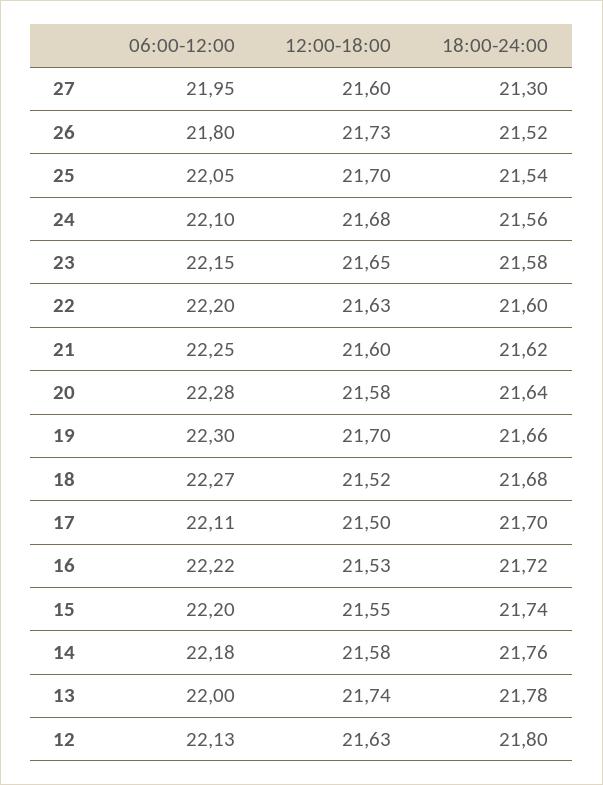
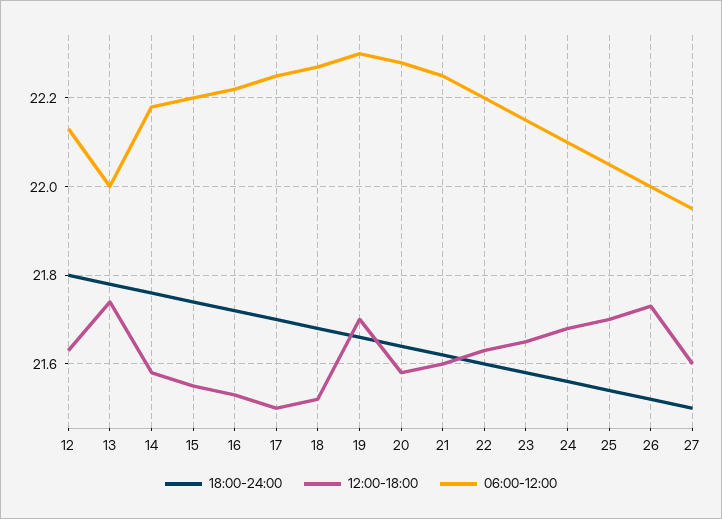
  {
    "06:00-12:00": {
      "27": 21.95,
-     "26": 21.8,
+     "26": 22,
      "25": 22.05,
      "24": 22.1,
      "23": 22.15,
      "22": 22.2,
      "21": 22.25,
      "20": 22.28,
      "19": 22.3,
      "18": 22.27,
-     "17": 22.11,
+     "17": 22.25,
      "16": 22.22,
      "15": 22.2,
      "14": 22.18,
      "13": 22,
      "12": 22.13
    },
    "12:00-18:00": {
      "27": 21.6,
      "26": 21.73,
      "25": 21.7,
      "24": 21.68,
      "23": 21.65,
      "22": 21.63,
      "21": 21.6,
      "20": 21.58,
      "19": 21.7,
      "18": 21.52,
      "17": 21.5,
      "16": 21.53,
      "15": 21.55,
      "14": 21.58,
      "13": 21.74,
      "12": 21.63
    },
    "18:00-24:00": {
-     "27": 21.3,
+     "27": 21.5,
      "26": 21.52,
      "25": 21.54,
      "24": 21.56,
      "23": 21.58,
      "22": 21.6,
      "21": 21.62,
      "20": 21.64,
      "19": 21.66,
      "18": 21.68,
      "17": 21.7,
      "16": 21.72,
      "15": 21.74,
      "14": 21.76,
      "13": 21.78,
      "12": 21.8
    }
  }

